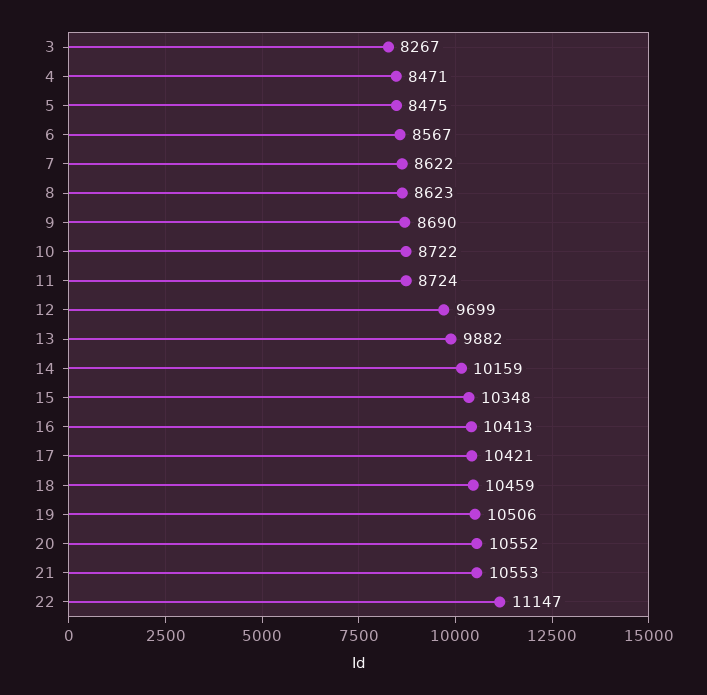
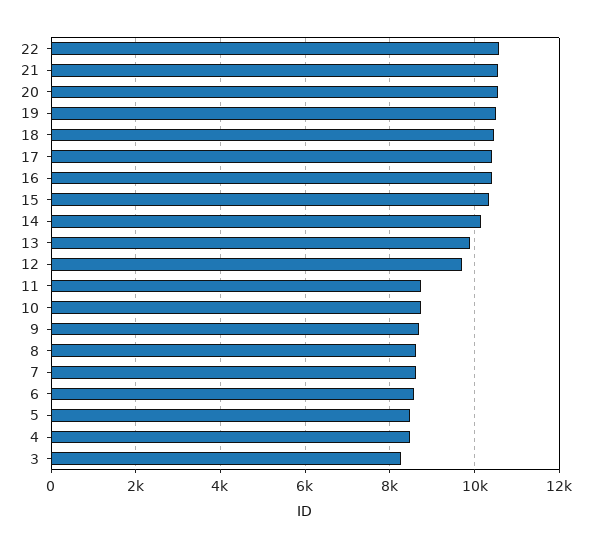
  {
    "3": 8267,
    "4": 8471,
    "5": 8475,
    "6": 8567,
    "7": 8622,
    "8": 8623,
    "9": 8690,
    "10": 8722,
    "11": 8724,
    "12": 9699,
    "13": 9882,
    "14": 10159,
    "15": 10348,
    "16": 10413,
    "17": 10421,
    "18": 10459,
    "19": 10506,
    "20": 10552,
    "21": 10553,
-   "22": 11147
+   "22": 10600
  }

